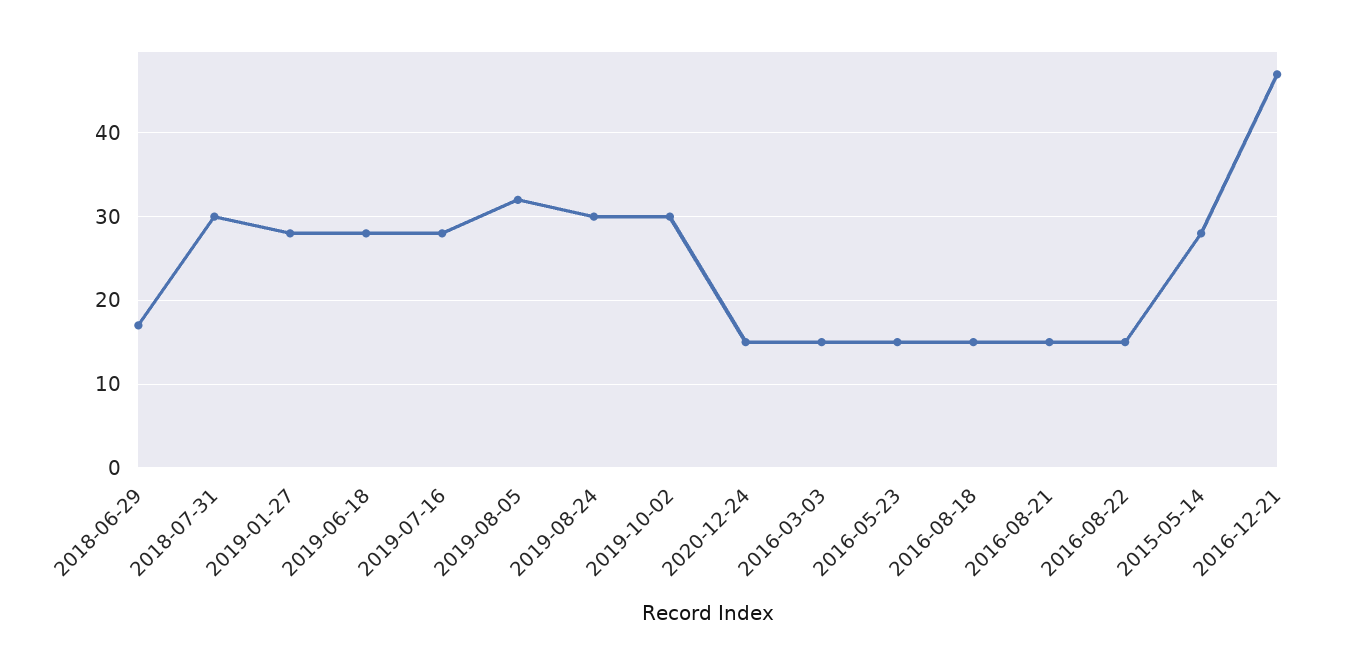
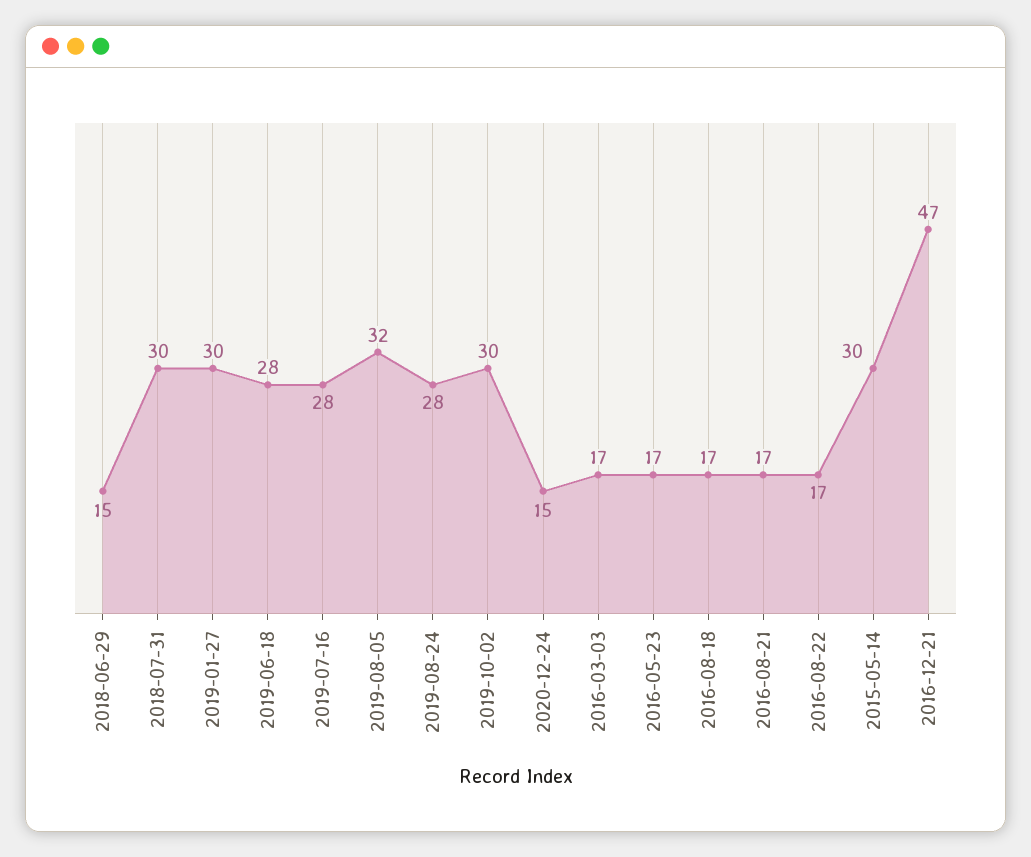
  {
-   "2018-06-29": 17,
+   "2018-06-29": 15,
    "2018-07-31": 30,
-   "2019-01-27": 28,
+   "2019-01-27": 30,
    "2019-06-18": 28,
    "2019-07-16": 28,
    "2019-08-05": 32,
-   "2019-08-24": 30,
+   "2019-08-24": 28,
    "2019-10-02": 30,
    "2020-12-24": 15,
-   "2016-03-03": 15,
+   "2016-03-03": 17,
-   "2016-05-23": 15,
+   "2016-05-23": 17,
-   "2016-08-18": 15,
+   "2016-08-18": 17,
-   "2016-08-21": 15,
+   "2016-08-21": 17,
-   "2016-08-22": 15,
+   "2016-08-22": 17,
-   "2015-05-14": 28,
+   "2015-05-14": 30,
    "2016-12-21": 47
  }

